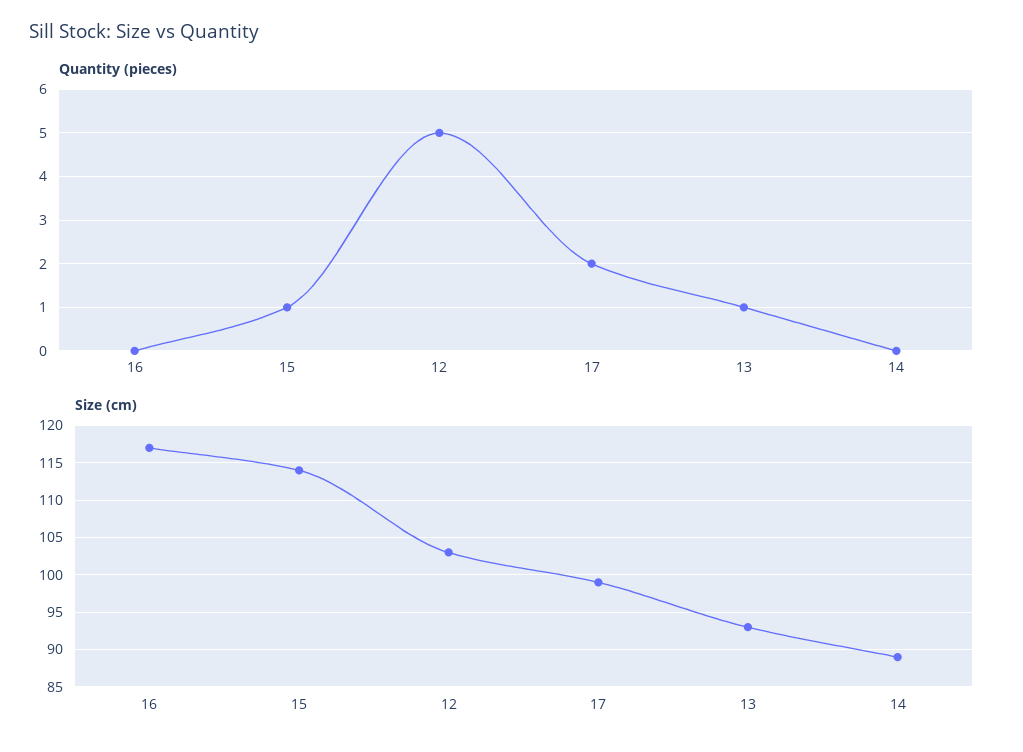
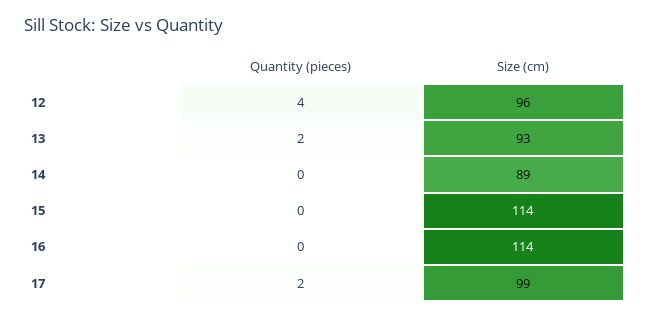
  {
    "Quantity (pieces)": {
      "16": 0,
-     "15": 1,
+     "15": 0,
-     "12": 5,
+     "12": 4,
      "17": 2,
-     "13": 1,
+     "13": 2,
      "14": 0
    },
    "Size (cm)": {
-     "16": 117,
+     "16": 114,
      "15": 114,
-     "12": 103,
+     "12": 96,
      "17": 99,
      "13": 93,
      "14": 89
    }
  }

